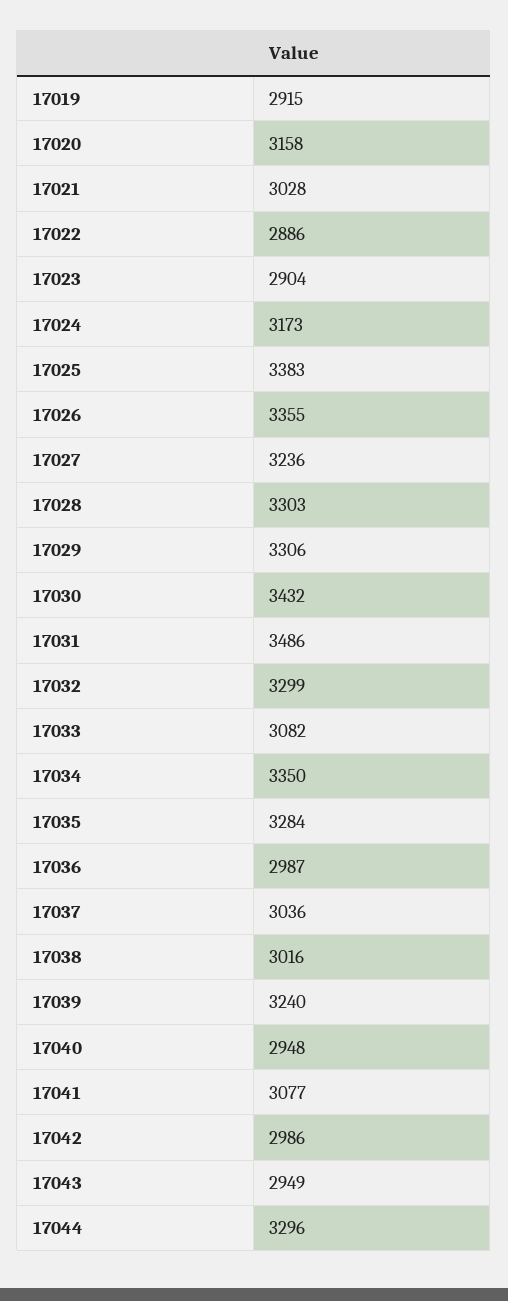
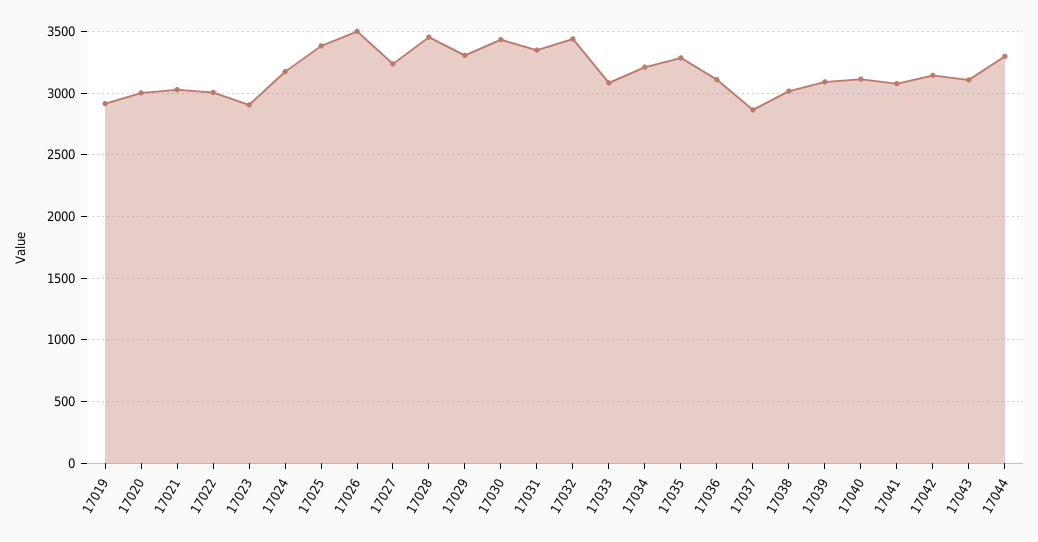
  {
    "17019": 2915,
-   "17020": 3158,
+   "17020": 3000,
    "17021": 3028,
-   "17022": 2886,
+   "17022": 3000,
    "17023": 2904,
    "17024": 3173,
    "17025": 3383,
-   "17026": 3355,
+   "17026": 3500,
    "17027": 3236,
-   "17028": 3303,
+   "17028": 3450,
    "17029": 3306,
    "17030": 3432,
-   "17031": 3486,
+   "17031": 3350,
-   "17032": 3299,
+   "17032": 3450,
    "17033": 3082,
-   "17034": 3350,
+   "17034": 3200,
    "17035": 3284,
-   "17036": 2987,
+   "17036": 3100,
-   "17037": 3036,
+   "17037": 2850,
    "17038": 3016,
-   "17039": 3240,
+   "17039": 3100,
-   "17040": 2948,
+   "17040": 3100,
    "17041": 3077,
-   "17042": 2986,
+   "17042": 3150,
-   "17043": 2949,
+   "17043": 3100,
    "17044": 3296
  }

